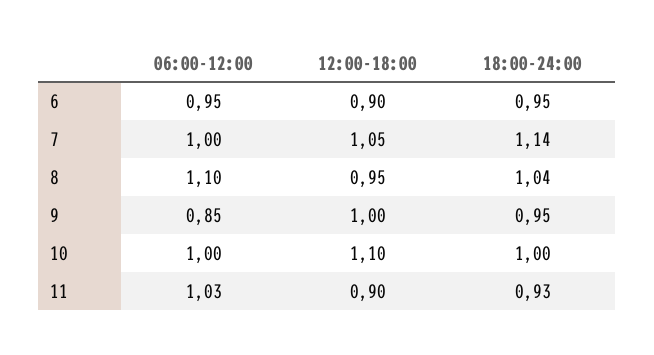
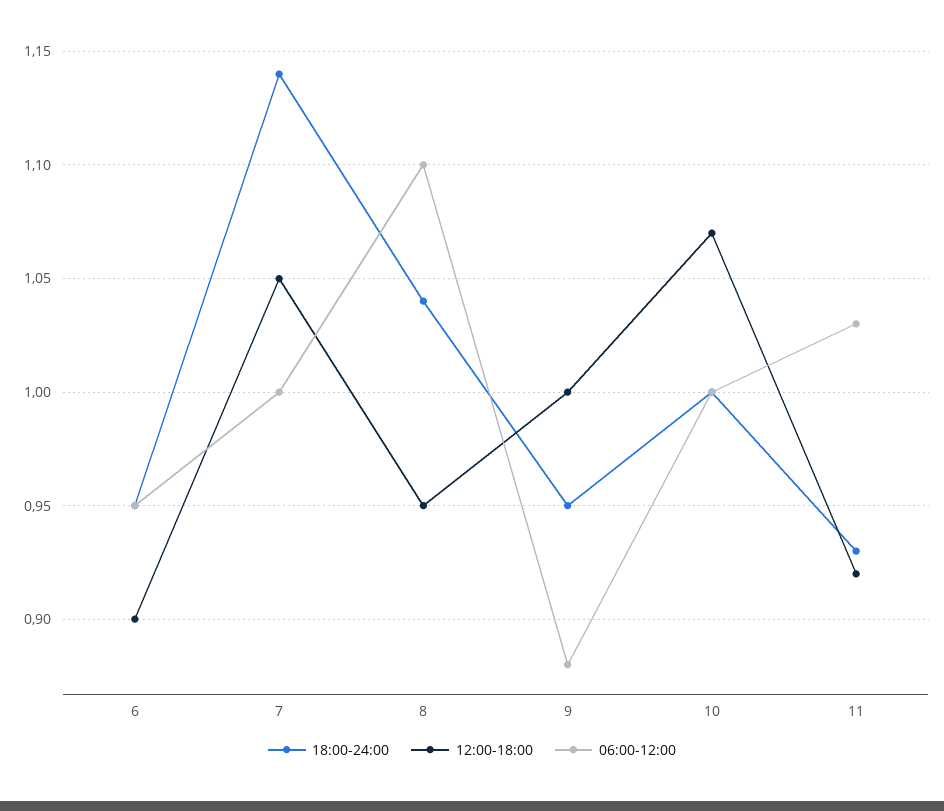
  {
    "06:00-12:00": {
      "6": 0.95,
      "7": 1,
      "8": 1.1,
-     "9": 0.85,
+     "9": 0.88,
      "10": 1,
      "11": 1.03
    },
    "12:00-18:00": {
      "6": 0.9,
      "7": 1.05,
      "8": 0.95,
      "9": 1,
-     "10": 1.1,
+     "10": 1.07,
-     "11": 0.9
+     "11": 0.92
    },
    "18:00-24:00": {
      "6": 0.95,
      "7": 1.14,
      "8": 1.04,
      "9": 0.95,
      "10": 1,
      "11": 0.93
    }
  }

